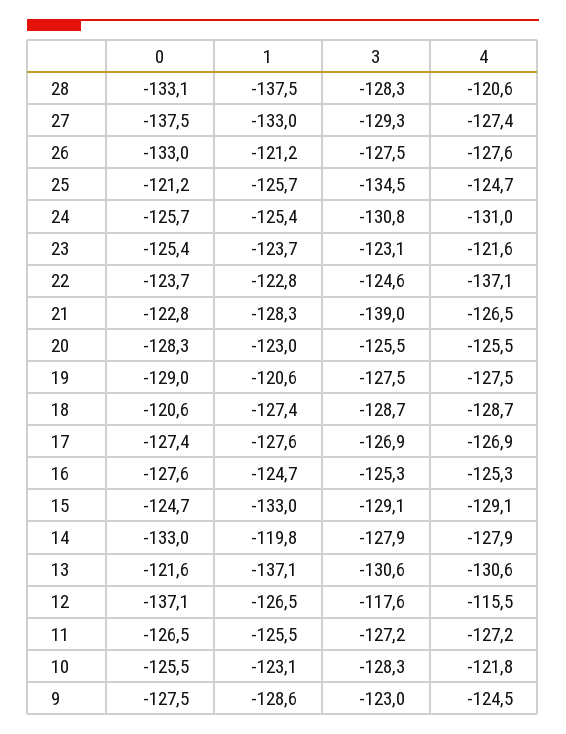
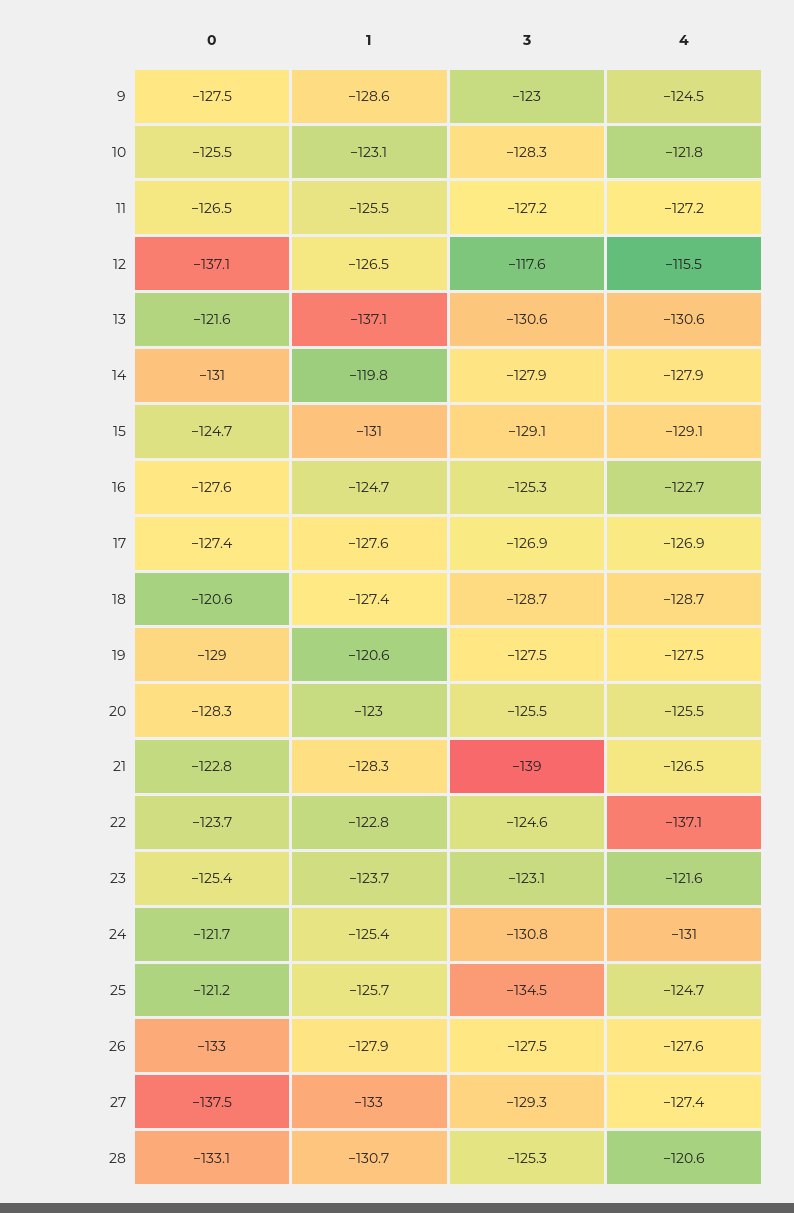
  {
    "0": {
      "28": -133.1,
      "27": -137.5,
      "26": -133,
      "25": -121.2,
-     "24": -125.7,
+     "24": -121.7,
      "23": -125.4,
      "22": -123.7,
      "21": -122.8,
      "20": -128.3,
      "19": -129,
      "18": -120.6,
      "17": -127.4,
      "16": -127.6,
      "15": -124.7,
-     "14": -133,
+     "14": -131,
      "13": -121.6,
      "12": -137.1,
      "11": -126.5,
      "10": -125.5,
      "9": -127.5
    },
    "1": {
-     "28": -137.5,
+     "28": -130.7,
      "27": -133,
-     "26": -121.2,
+     "26": -127.9,
      "25": -125.7,
      "24": -125.4,
      "23": -123.7,
      "22": -122.8,
      "21": -128.3,
      "20": -123,
      "19": -120.6,
      "18": -127.4,
      "17": -127.6,
      "16": -124.7,
-     "15": -133,
+     "15": -131,
      "14": -119.8,
      "13": -137.1,
      "12": -126.5,
      "11": -125.5,
      "10": -123.1,
      "9": -128.6
    },
    "3": {
-     "28": -128.3,
+     "28": -125.3,
      "27": -129.3,
      "26": -127.5,
      "25": -134.5,
      "24": -130.8,
      "23": -123.1,
      "22": -124.6,
      "21": -139,
      "20": -125.5,
      "19": -127.5,
      "18": -128.7,
      "17": -126.9,
      "16": -125.3,
      "15": -129.1,
      "14": -127.9,
      "13": -130.6,
      "12": -117.6,
      "11": -127.2,
      "10": -128.3,
      "9": -123
    },
    "4": {
      "28": -120.6,
      "27": -127.4,
      "26": -127.6,
      "25": -124.7,
      "24": -131,
      "23": -121.6,
      "22": -137.1,
      "21": -126.5,
      "20": -125.5,
      "19": -127.5,
      "18": -128.7,
      "17": -126.9,
-     "16": -125.3,
+     "16": -122.7,
      "15": -129.1,
      "14": -127.9,
      "13": -130.6,
      "12": -115.5,
      "11": -127.2,
      "10": -121.8,
      "9": -124.5
    }
  }

